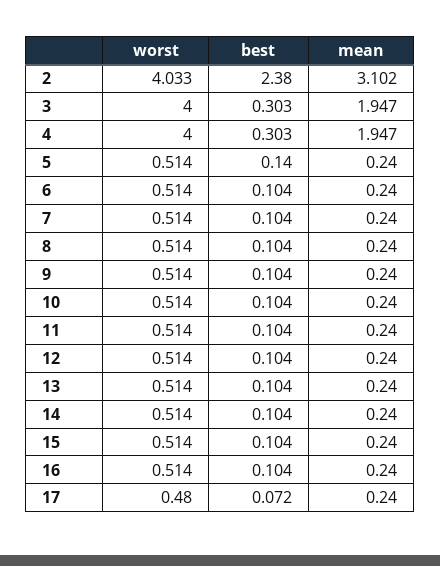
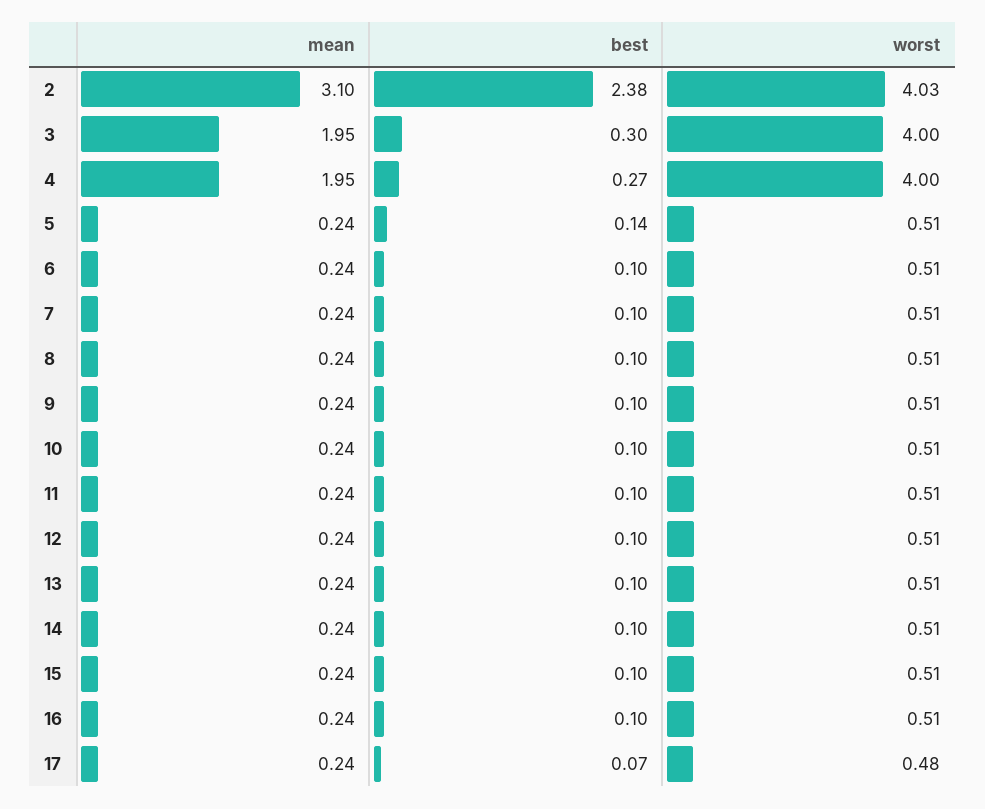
  {
    "worst": {
      "2": 4.033,
      "3": 4,
      "4": 4,
      "5": 0.514,
      "6": 0.514,
      "7": 0.514,
      "8": 0.514,
      "9": 0.514,
      "10": 0.514,
      "11": 0.514,
      "12": 0.514,
      "13": 0.514,
      "14": 0.514,
      "15": 0.514,
      "16": 0.514,
      "17": 0.48
    },
    "best": {
      "2": 2.38,
      "3": 0.303,
-     "4": 0.303,
+     "4": 0.27,
      "5": 0.14,
      "6": 0.104,
      "7": 0.104,
      "8": 0.104,
      "9": 0.104,
      "10": 0.104,
      "11": 0.104,
      "12": 0.104,
      "13": 0.104,
      "14": 0.104,
      "15": 0.104,
      "16": 0.104,
      "17": 0.072
    },
    "mean": {
      "2": 3.102,
      "3": 1.947,
      "4": 1.947,
      "5": 0.24,
      "6": 0.24,
      "7": 0.24,
      "8": 0.24,
      "9": 0.24,
      "10": 0.24,
      "11": 0.24,
      "12": 0.24,
      "13": 0.24,
      "14": 0.24,
      "15": 0.24,
      "16": 0.24,
      "17": 0.24
    }
  }

